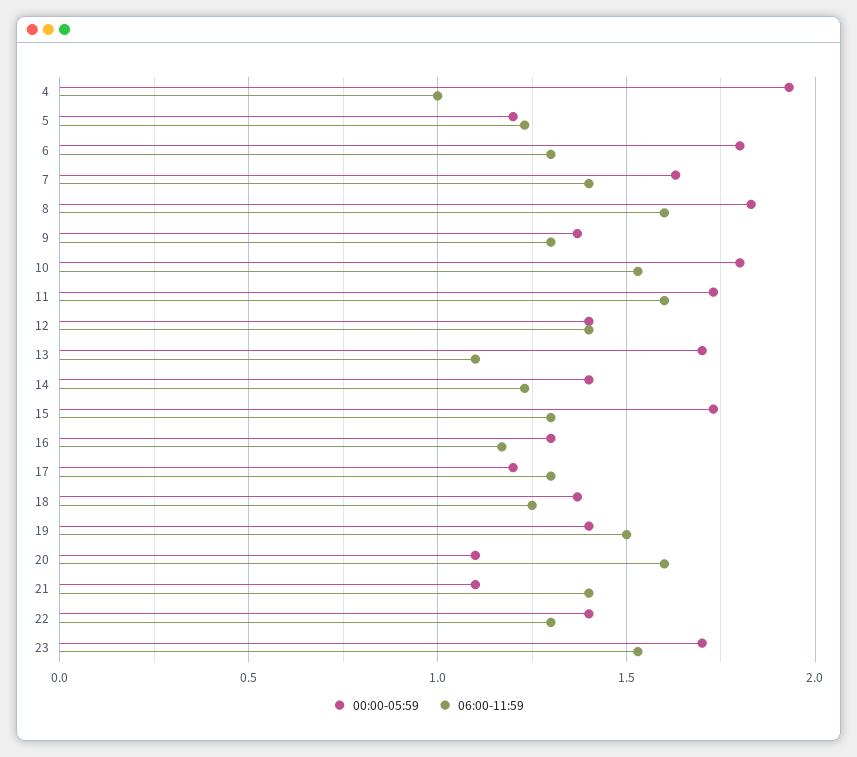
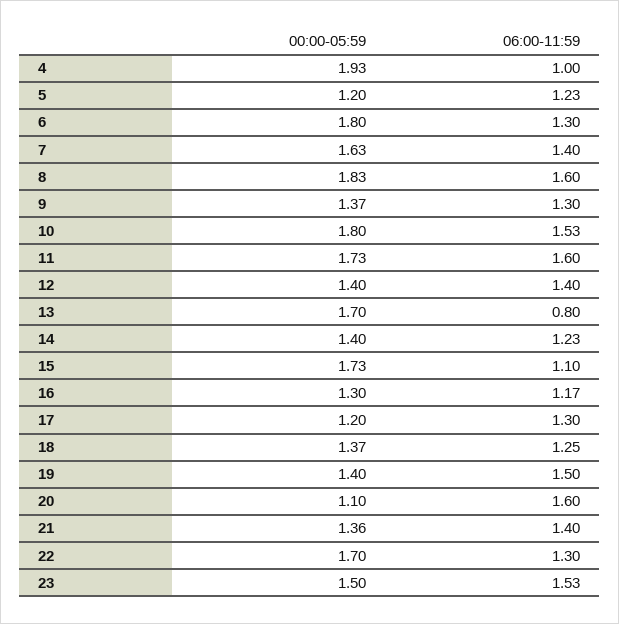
  {
    "00:00-05:59": {
      "4": 1.93,
      "5": 1.2,
      "6": 1.8,
      "7": 1.63,
      "8": 1.83,
      "9": 1.37,
      "10": 1.8,
      "11": 1.73,
      "12": 1.4,
      "13": 1.7,
      "14": 1.4,
      "15": 1.73,
      "16": 1.3,
      "17": 1.2,
      "18": 1.37,
      "19": 1.4,
      "20": 1.1,
-     "21": 1.1,
+     "21": 1.36,
-     "22": 1.4,
+     "22": 1.7,
-     "23": 1.7
+     "23": 1.5
    },
    "06:00-11:59": {
      "4": 1,
      "5": 1.23,
      "6": 1.3,
      "7": 1.4,
      "8": 1.6,
      "9": 1.3,
      "10": 1.53,
      "11": 1.6,
      "12": 1.4,
-     "13": 1.1,
+     "13": 0.8,
      "14": 1.23,
-     "15": 1.3,
+     "15": 1.1,
      "16": 1.17,
      "17": 1.3,
      "18": 1.25,
      "19": 1.5,
      "20": 1.6,
      "21": 1.4,
      "22": 1.3,
      "23": 1.53
    }
  }

